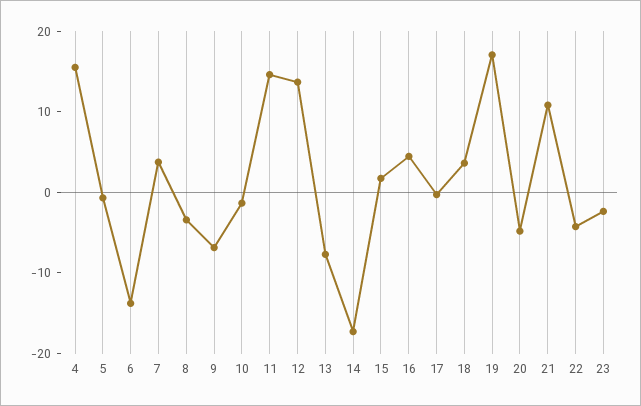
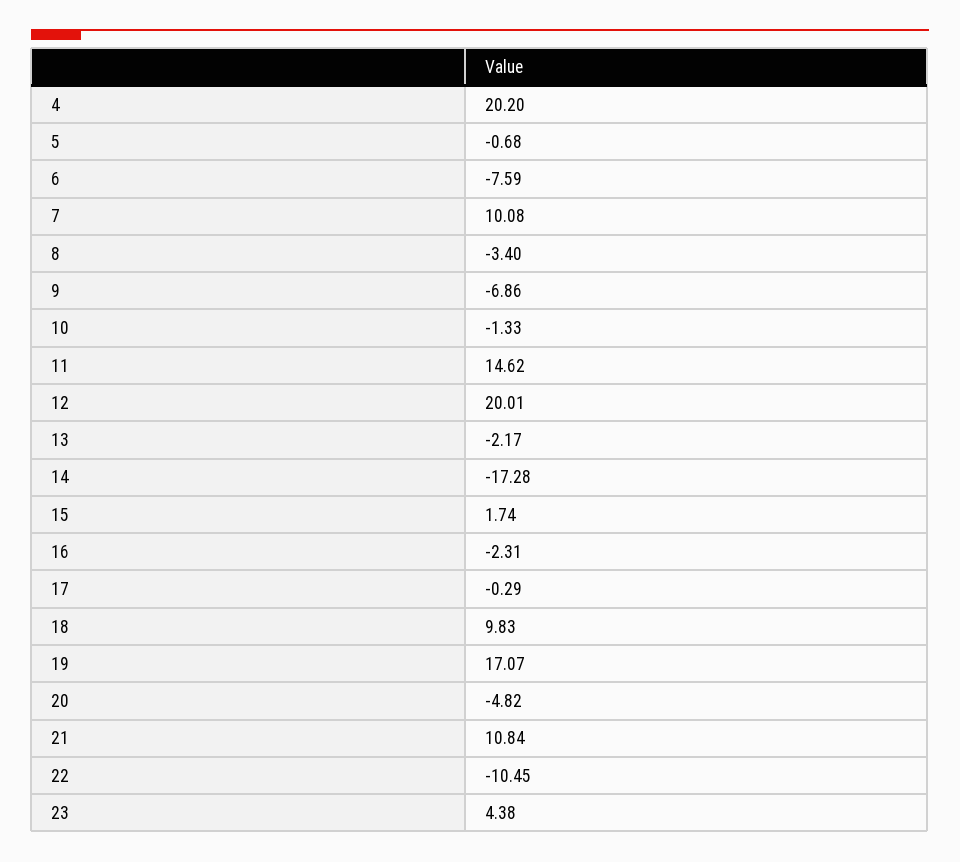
  {
-   "4": 16,
+   "4": 20.2,
    "5": -0.68,
-   "6": -14,
+   "6": -7.59,
-   "7": 4,
+   "7": 10.08,
    "8": -3.4,
    "9": -6.86,
    "10": -1.33,
    "11": 14.62,
-   "12": 14,
+   "12": 20.01,
-   "13": -8,
+   "13": -2.17,
    "14": -17.28,
    "15": 1.74,
-   "16": 4,
+   "16": -2.31,
    "17": -0.29,
-   "18": 4,
+   "18": 9.83,
    "19": 17.07,
    "20": -4.82,
    "21": 10.84,
-   "22": -4,
+   "22": -10.45,
-   "23": -2
+   "23": 4.38
  }

